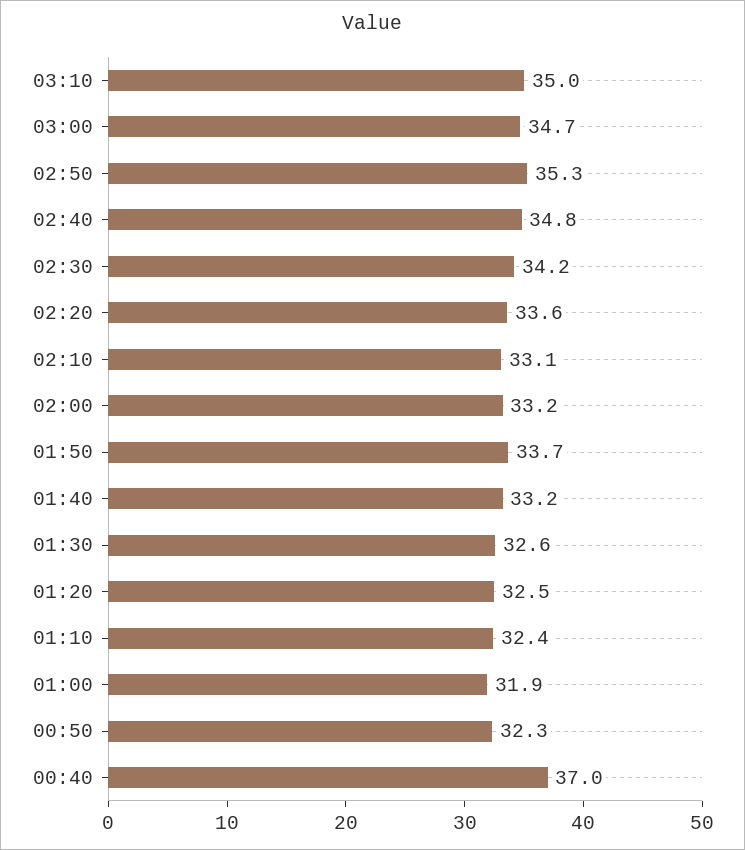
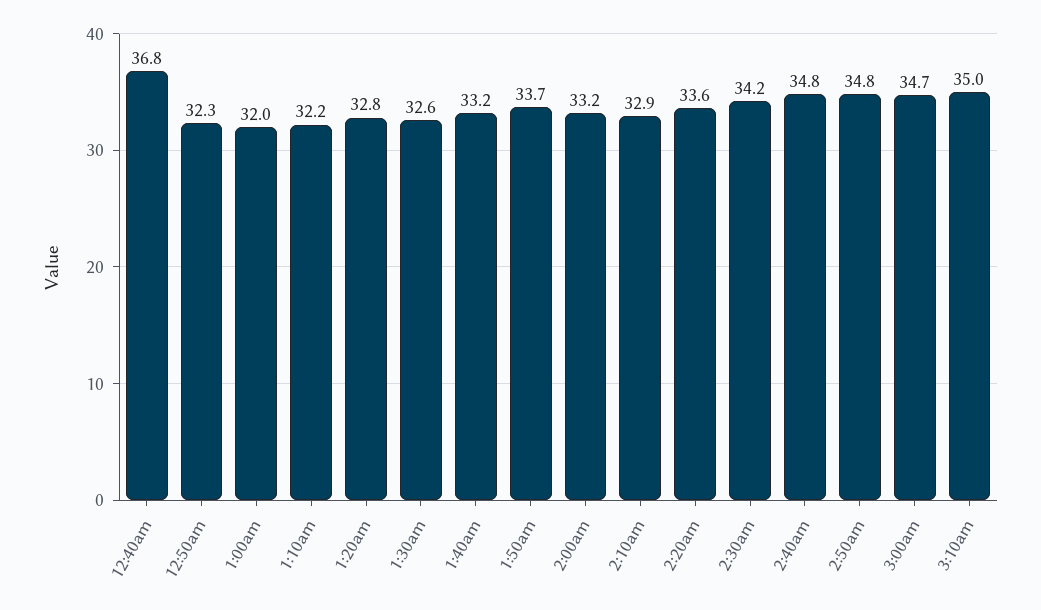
  {
    "03:10": 35,
    "03:00": 34.7,
-   "02:50": 35.3,
+   "02:50": 34.8,
    "02:40": 34.8,
    "02:30": 34.2,
    "02:20": 33.6,
-   "02:10": 33.1,
+   "02:10": 32.9,
    "02:00": 33.2,
    "01:50": 33.7,
    "01:40": 33.2,
    "01:30": 32.6,
-   "01:20": 32.5,
+   "01:20": 32.8,
-   "01:10": 32.4,
+   "01:10": 32.2,
-   "01:00": 31.9,
+   "01:00": 32,
    "00:50": 32.3,
-   "00:40": 37
+   "00:40": 36.8
  }

